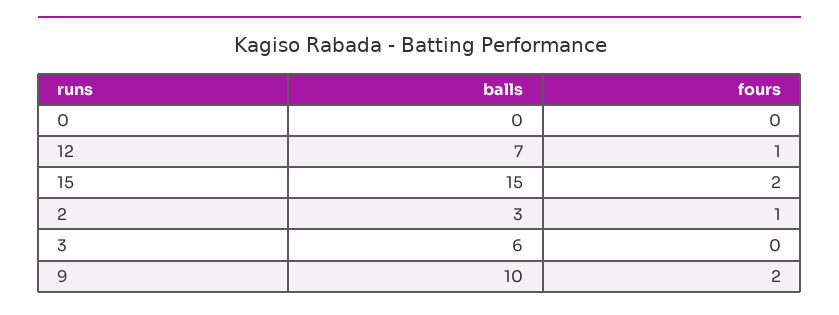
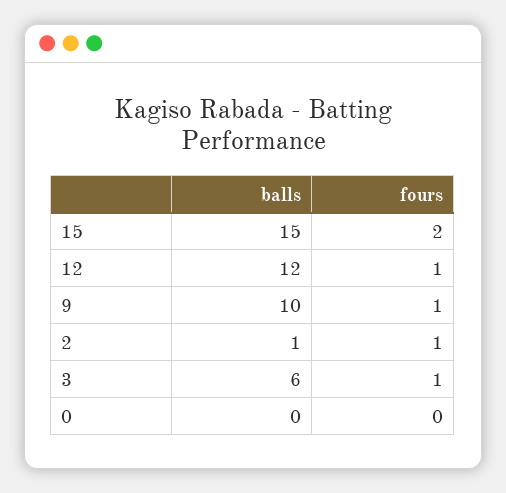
  {
    "balls": {
      "0": 0,
-     "12": 7,
+     "12": 12,
      "15": 15,
-     "2": 3,
+     "2": 1,
      "3": 6,
      "9": 10
    },
    "fours": {
      "0": 0,
      "12": 1,
      "15": 2,
      "2": 1,
-     "3": 0,
+     "3": 1,
-     "9": 2
+     "9": 1
    }
  }

